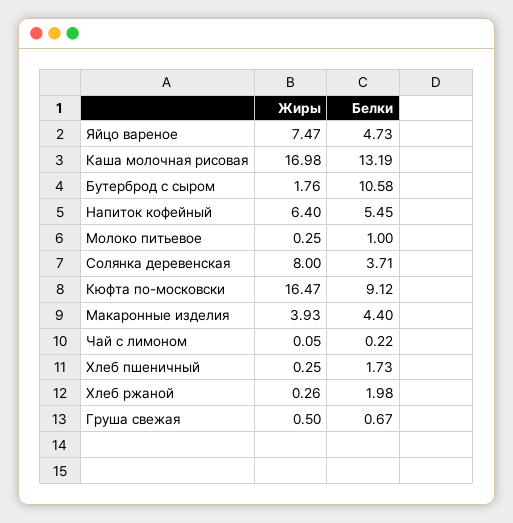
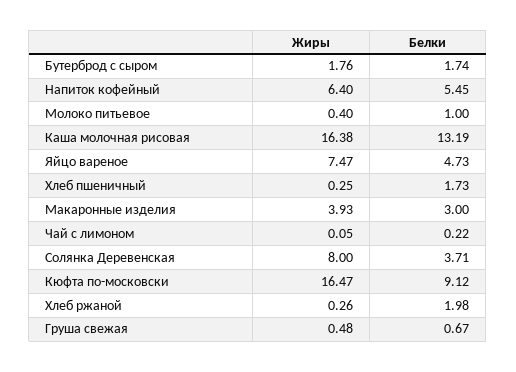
  {
    "Жиры": {
      "Яйцо вареное": 7.47,
-     "Каша молочная рисовая": 16.98,
+     "Каша молочная рисовая": 16.38,
      "Бутерброд с сыром": 1.76,
      "Напиток кофейный": 6.4,
-     "Молоко питьевое": 0.25,
+     "Молоко питьевое": 0.4,
      "Солянка деревенская": 8,
      "Кюфта по-московски": 16.47,
      "Макаронные изделия": 3.93,
      "Чай с лимоном": 0.05,
      "Хлеб пшеничный": 0.25,
      "Хлеб ржаной": 0.26,
-     "Груша свежая": 0.5
+     "Груша свежая": 0.48
    },
    "Белки": {
      "Яйцо вареное": 4.73,
      "Каша молочная рисовая": 13.19,
-     "Бутерброд с сыром": 10.58,
+     "Бутерброд с сыром": 1.74,
      "Напиток кофейный": 5.45,
      "Молоко питьевое": 1,
      "Солянка деревенская": 3.71,
      "Кюфта по-московски": 9.12,
-     "Макаронные изделия": 4.4,
+     "Макаронные изделия": 3,
      "Чай с лимоном": 0.22,
      "Хлеб пшеничный": 1.73,
      "Хлеб ржаной": 1.98,
      "Груша свежая": 0.67
    }
  }

